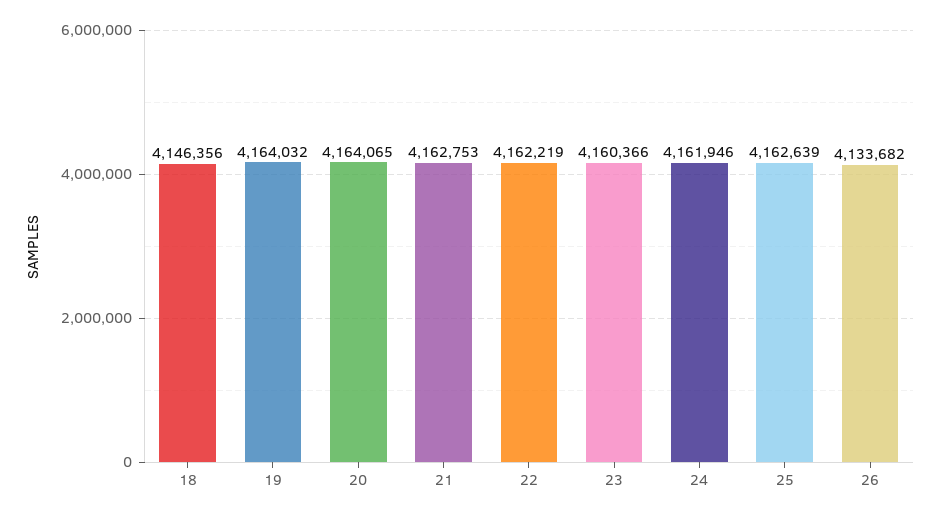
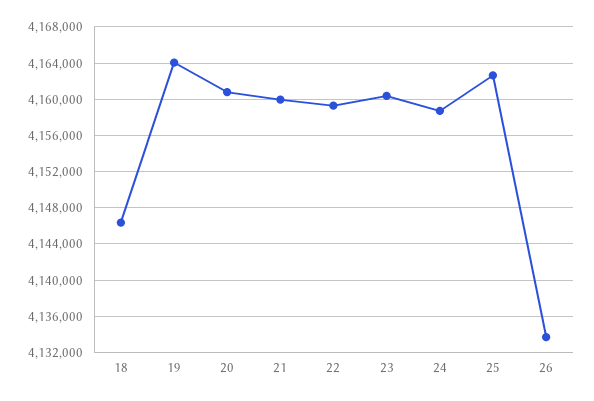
  {
    "18": 4146356,
    "19": 4164032,
-   "20": 4164065,
+   "20": 4161000,
-   "21": 4162753,
+   "21": 4160000,
-   "22": 4162219,
+   "22": 4159000,
    "23": 4160366,
-   "24": 4161946,
+   "24": 4159000,
    "25": 4162639,
    "26": 4133682
  }

